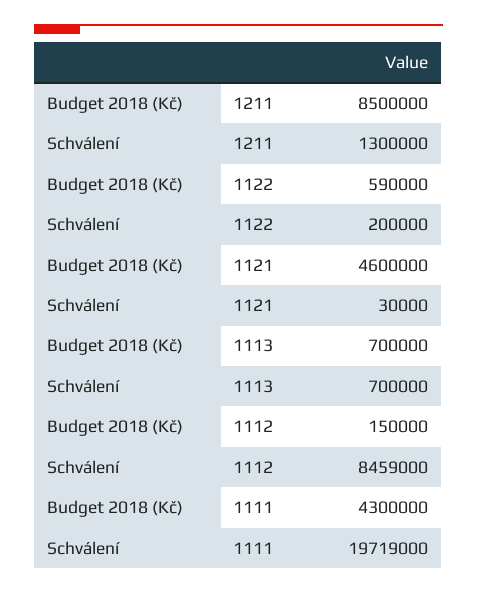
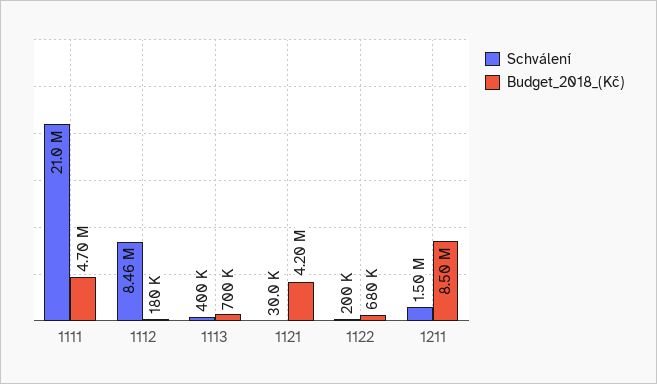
  {
    "Budget 2018 (Kč)": {
      "1211": 8500000,
-     "1122": 590000,
+     "1122": 680000,
-     "1121": 4600000,
+     "1121": 4200000,
      "1113": 700000,
-     "1112": 150000,
+     "1112": 180000,
-     "1111": 4300000
+     "1111": 4700000
    },
    "Schválení": {
-     "1211": 1300000,
+     "1211": 1500000,
      "1122": 200000,
      "1121": 30000,
-     "1113": 700000,
+     "1113": 400000,
      "1112": 8459000,
-     "1111": 19719000
+     "1111": 21000000
    }
  }

